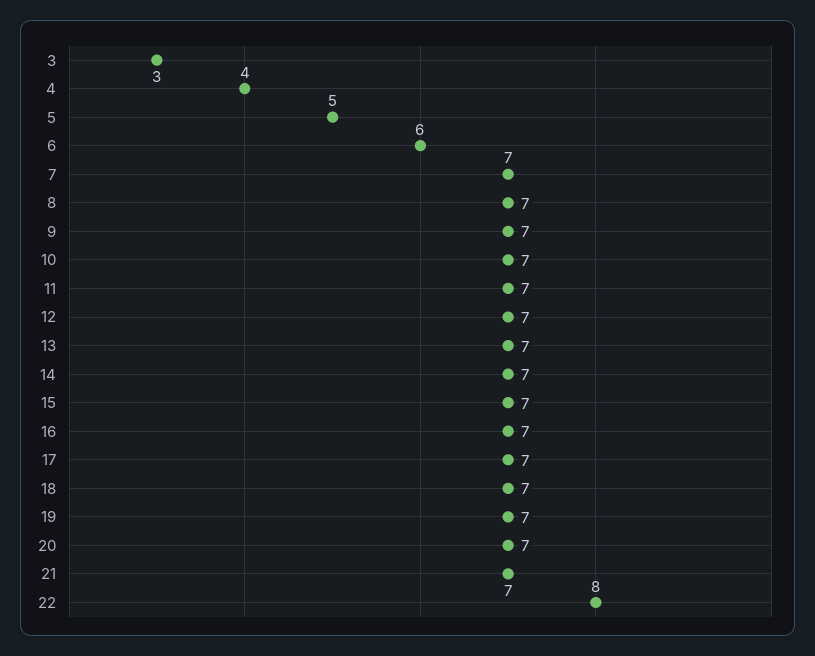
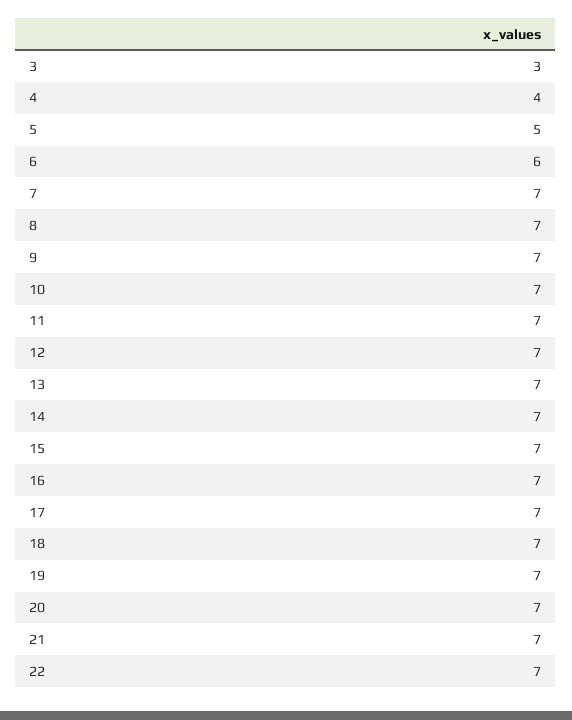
  {
    "3": 3,
    "4": 4,
    "5": 5,
    "6": 6,
    "7": 7,
    "8": 7,
    "9": 7,
    "10": 7,
    "11": 7,
    "12": 7,
    "13": 7,
    "14": 7,
    "15": 7,
    "16": 7,
    "17": 7,
    "18": 7,
    "19": 7,
    "20": 7,
    "21": 7,
-   "22": 8
+   "22": 7
  }

